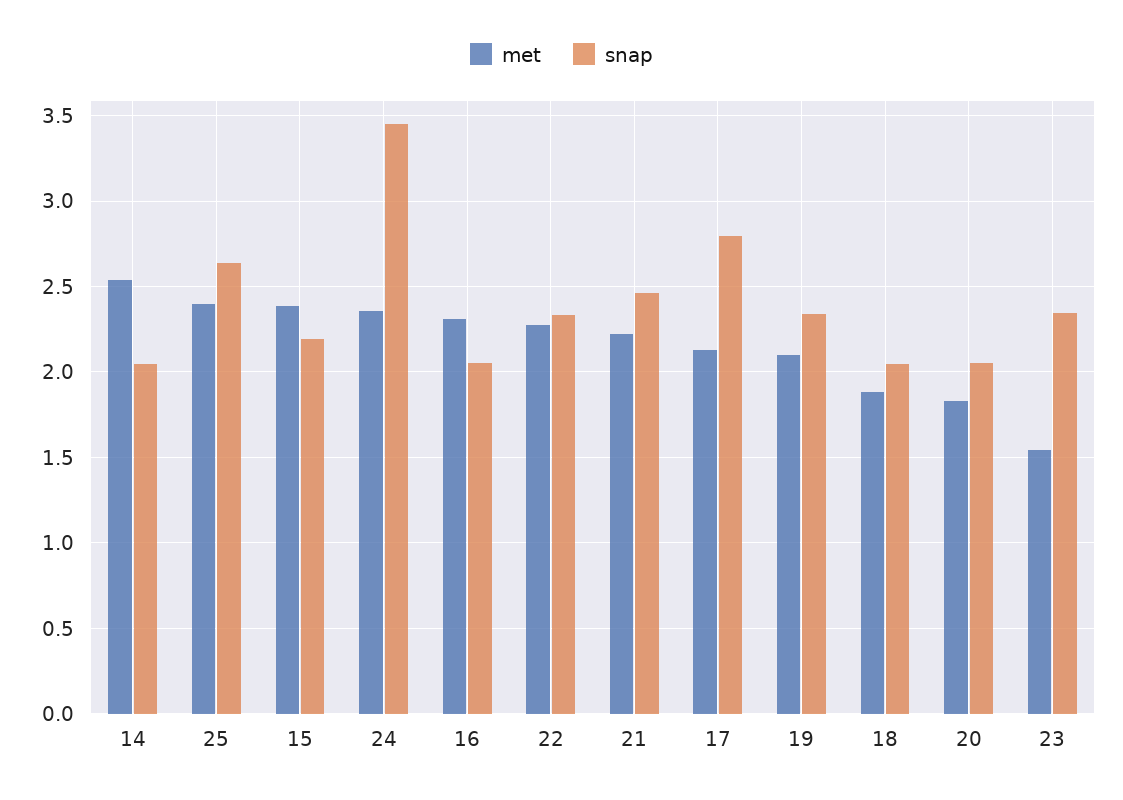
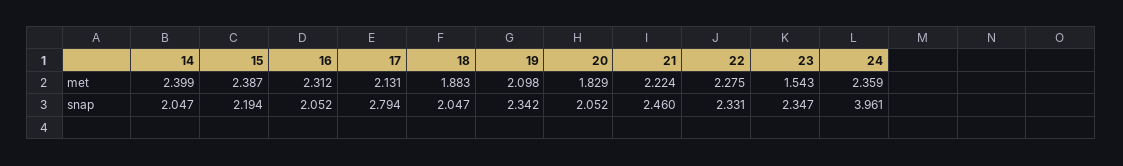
  {
    "met": {
-     "14": 2.55,
+     "14": 2.399,
-     "25": 2.4,
      "15": 2.387,
      "24": 2.359,
      "16": 2.312,
      "22": 2.275,
      "21": 2.224,
      "17": 2.131,
      "19": 2.098,
      "18": 1.883,
      "20": 1.829,
      "23": 1.543
    },
    "snap": {
      "14": 2.047,
-     "25": 2.65,
      "15": 2.194,
-     "24": 3.45,
+     "24": 3.961,
      "16": 2.052,
      "22": 2.331,
      "21": 2.46,
      "17": 2.794,
      "19": 2.342,
      "18": 2.047,
      "20": 2.052,
      "23": 2.347
    }
  }

